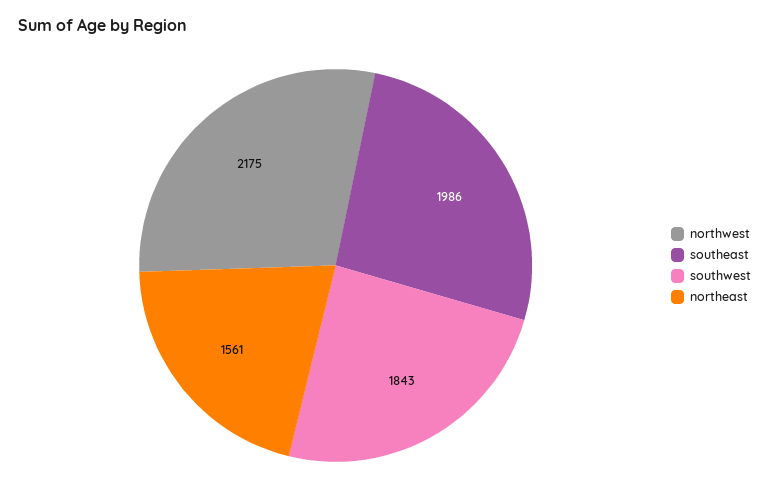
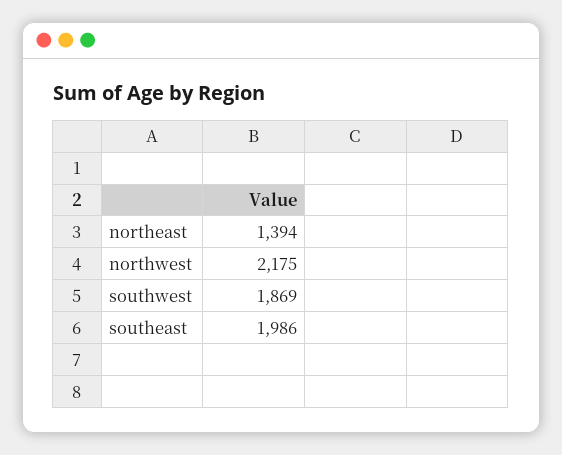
  {
    "northwest": 2175,
    "southeast": 1986,
-   "southwest": 1843,
+   "southwest": 1869,
-   "northeast": 1561
+   "northeast": 1394
  }

